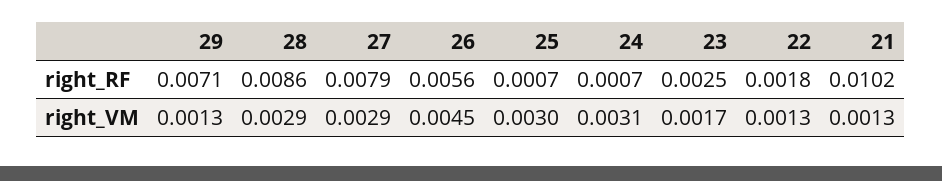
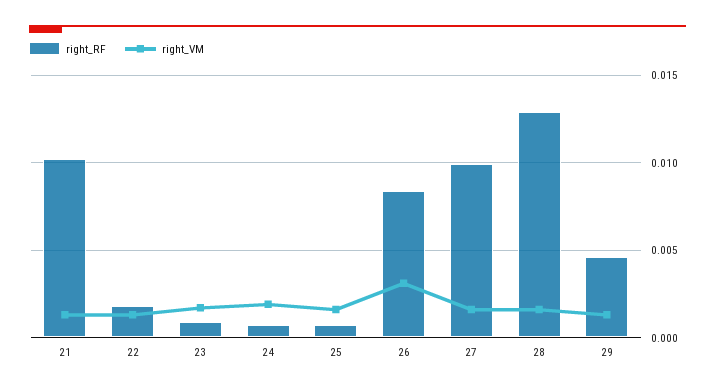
  {
    "right_RF": {
-     "29": 0.0071,
+     "29": 0.0045,
-     "28": 0.0086,
+     "28": 0.013,
-     "27": 0.0079,
+     "27": 0.01,
-     "26": 0.0056,
+     "26": 0.0085,
      "25": 0.0007,
      "24": 0.0007,
-     "23": 0.0025,
+     "23": 0.001,
      "22": 0.0018,
      "21": 0.0102
    },
    "right_VM": {
      "29": 0.0013,
-     "28": 0.0029,
+     "28": 0.0015,
-     "27": 0.0029,
+     "27": 0.0015,
-     "26": 0.0045,
+     "26": 0.003,
-     "25": 0.003,
+     "25": 0.0015,
-     "24": 0.0031,
+     "24": 0.002,
      "23": 0.0017,
      "22": 0.0013,
      "21": 0.0013
    }
  }

